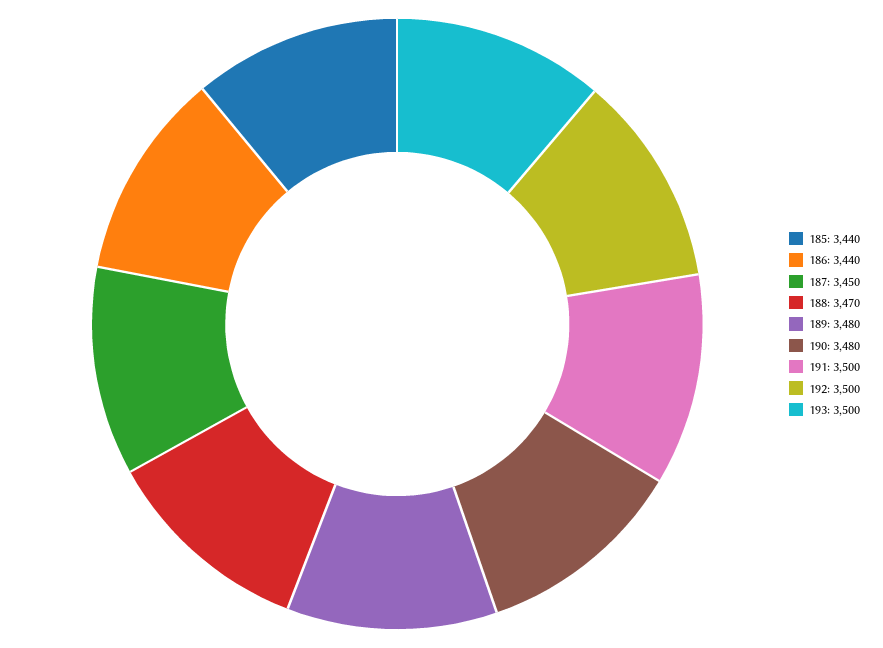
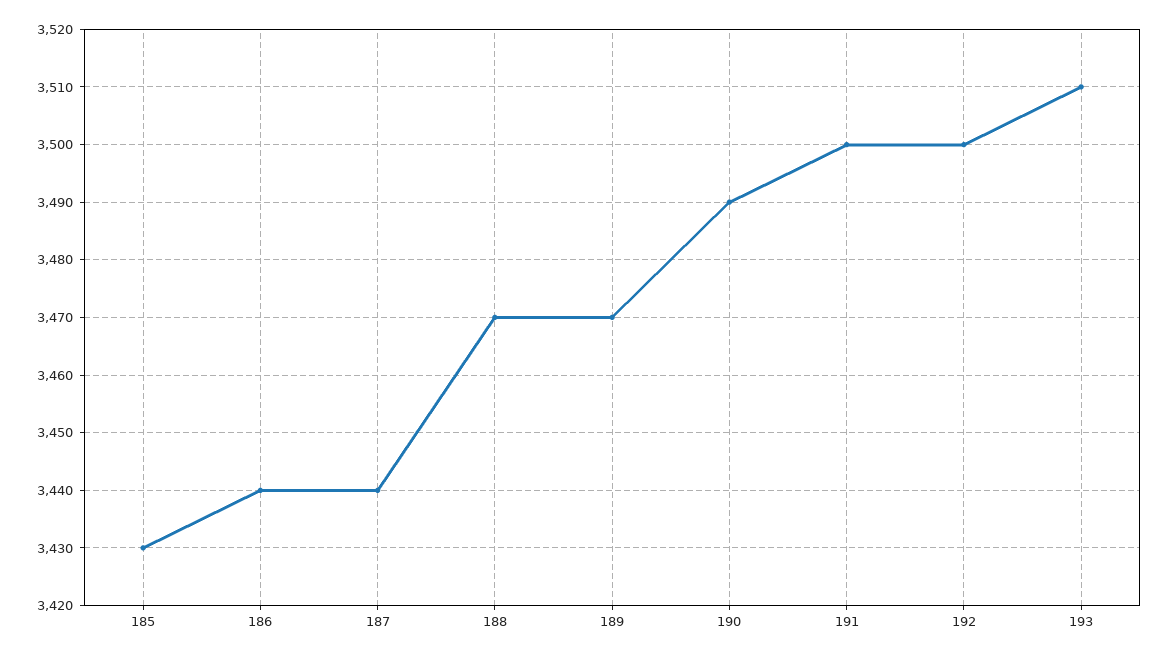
  {
-   "185": 3440,
+   "185": 3430,
    "186": 3440,
-   "187": 3450,
+   "187": 3440,
    "188": 3470,
-   "189": 3480,
+   "189": 3470,
-   "190": 3480,
+   "190": 3490,
    "191": 3500,
    "192": 3500,
-   "193": 3500
+   "193": 3510
  }

